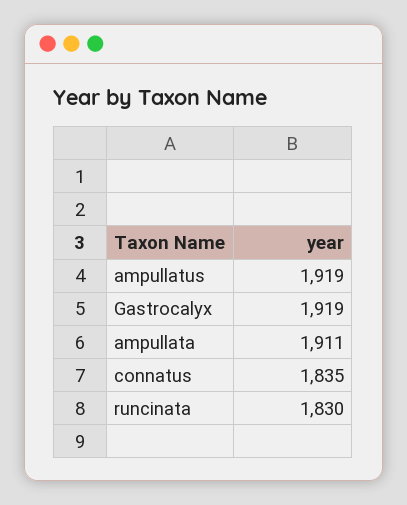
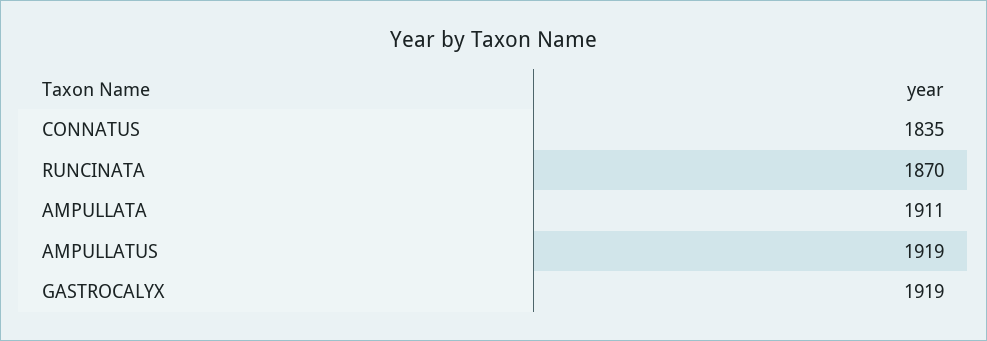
  {
    "ampullatus": 1919,
    "Gastrocalyx": 1919,
    "ampullata": 1911,
    "connatus": 1835,
-   "runcinata": 1830
+   "runcinata": 1870
  }

